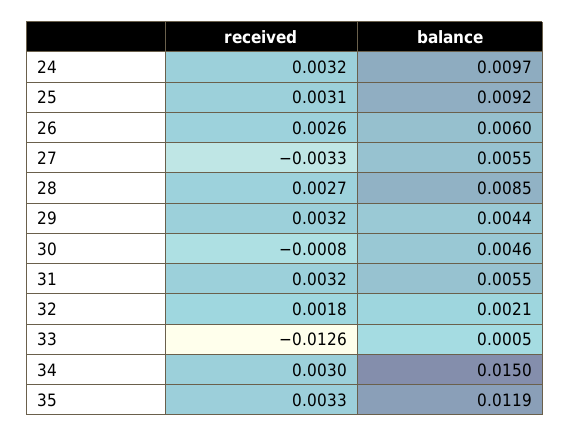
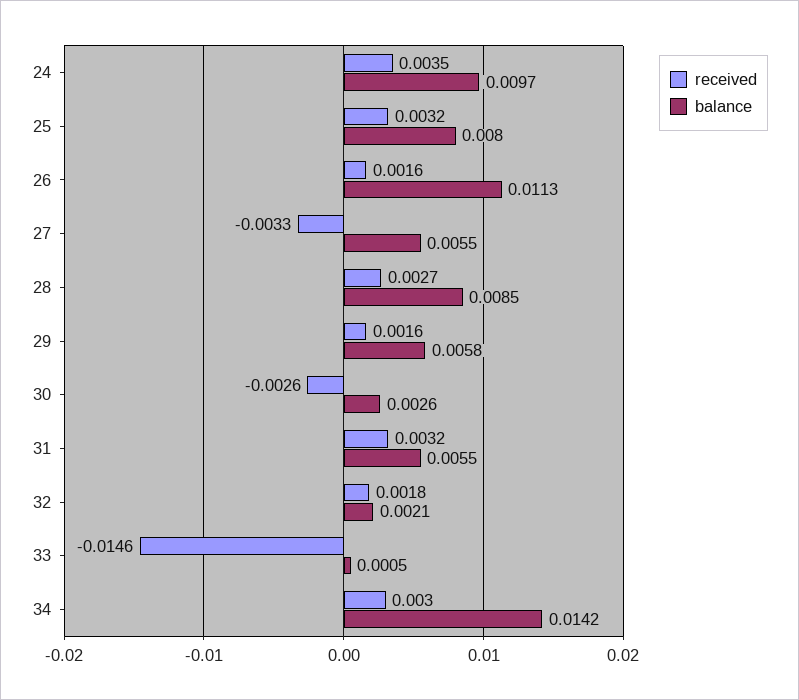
  {
    "received": {
-     "24": 0.0032,
+     "24": 0.0035,
-     "25": 0.0031,
+     "25": 0.0032,
-     "26": 0.0026,
+     "26": 0.0016,
      "27": -0.0033,
      "28": 0.0027,
-     "29": 0.0032,
+     "29": 0.0016,
-     "30": -0.0008,
+     "30": -0.0026,
      "31": 0.0032,
      "32": 0.0018,
-     "33": -0.0126,
+     "33": -0.0146,
-     "34": 0.003,
+     "34": 0.003
-     "35": 0.0033
    },
    "balance": {
      "24": 0.0097,
-     "25": 0.0092,
+     "25": 0.008,
-     "26": 0.006,
+     "26": 0.0113,
      "27": 0.0055,
      "28": 0.0085,
-     "29": 0.0044,
+     "29": 0.0058,
-     "30": 0.0046,
+     "30": 0.0026,
      "31": 0.0055,
      "32": 0.0021,
      "33": 0.0005,
-     "34": 0.015,
+     "34": 0.0142
-     "35": 0.0119
    }
  }

